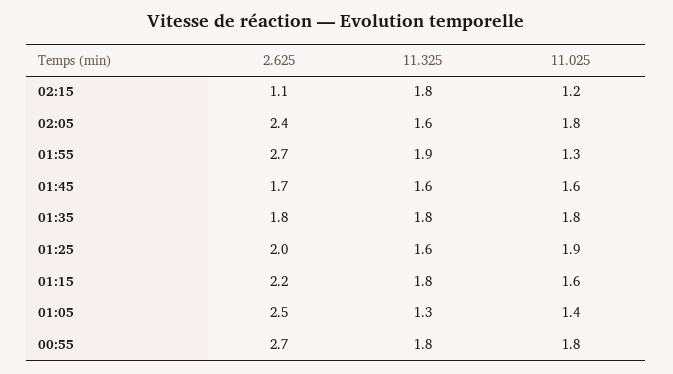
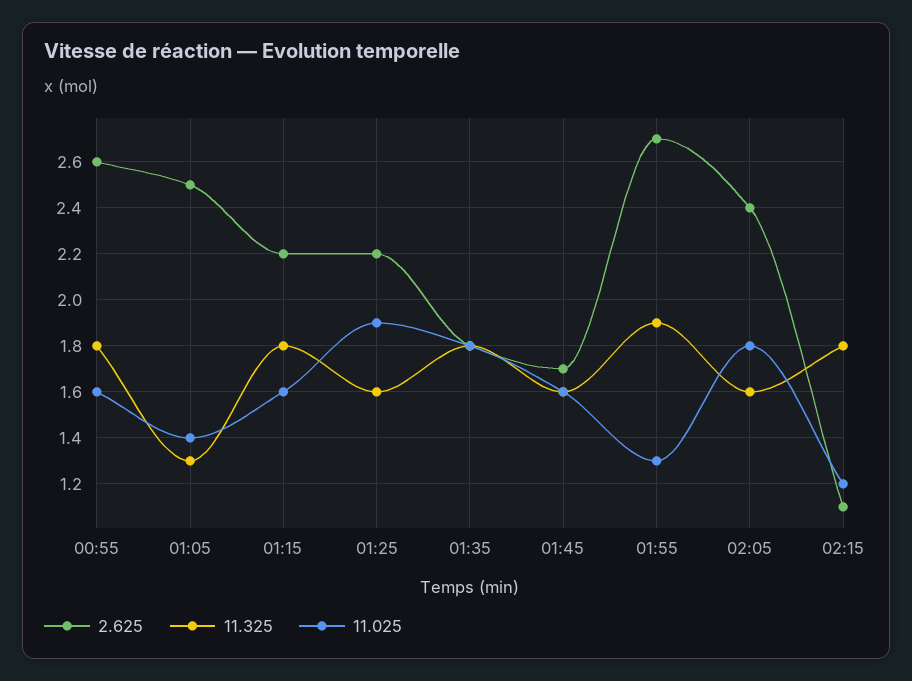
  {
    "2.625": {
      "02:15": 1.1,
      "02:05": 2.4,
      "01:55": 2.7,
      "01:45": 1.7,
      "01:35": 1.8,
-     "01:25": 2,
+     "01:25": 2.2,
      "01:15": 2.2,
      "01:05": 2.5,
-     "00:55": 2.7
+     "00:55": 2.6
    },
    "11.325": {
      "02:15": 1.8,
      "02:05": 1.6,
      "01:55": 1.9,
      "01:45": 1.6,
      "01:35": 1.8,
      "01:25": 1.6,
      "01:15": 1.8,
      "01:05": 1.3,
      "00:55": 1.8
    },
    "11.025": {
      "02:15": 1.2,
      "02:05": 1.8,
      "01:55": 1.3,
      "01:45": 1.6,
      "01:35": 1.8,
      "01:25": 1.9,
      "01:15": 1.6,
      "01:05": 1.4,
-     "00:55": 1.8
+     "00:55": 1.6
    }
  }

